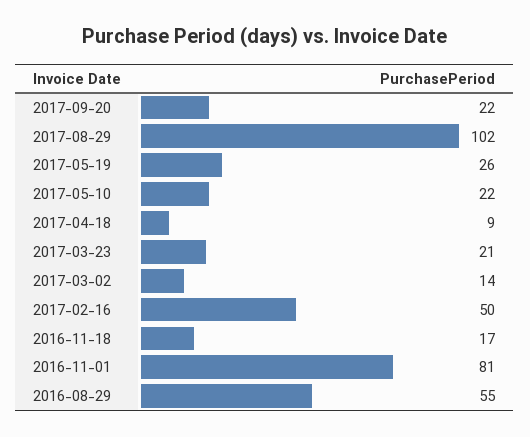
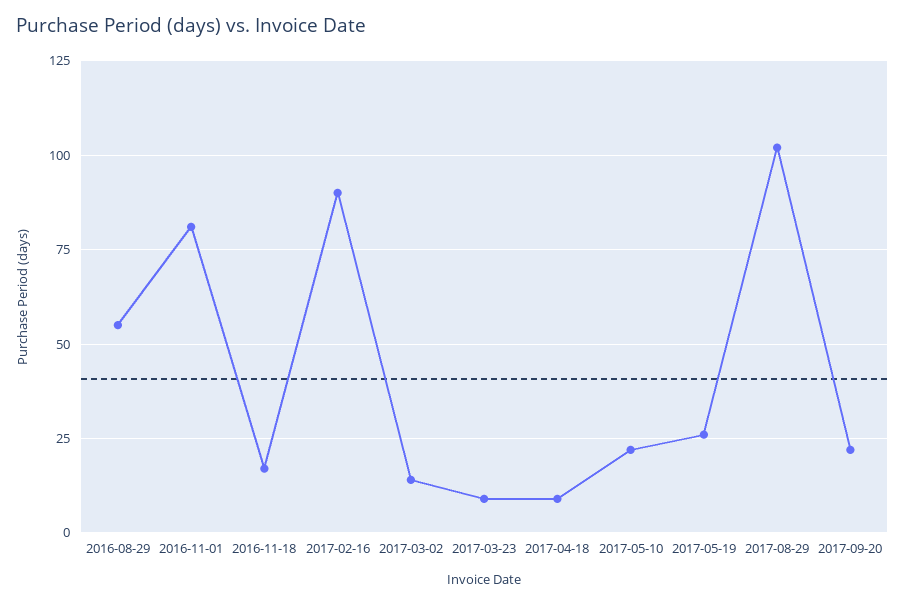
  {
    "2017-09-20": 22,
    "2017-08-29": 102,
    "2017-05-19": 26,
    "2017-05-10": 22,
    "2017-04-18": 9,
-   "2017-03-23": 21,
+   "2017-03-23": 10,
    "2017-03-02": 14,
-   "2017-02-16": 50,
+   "2017-02-16": 90,
    "2016-11-18": 17,
    "2016-11-01": 81,
    "2016-08-29": 55
  }

